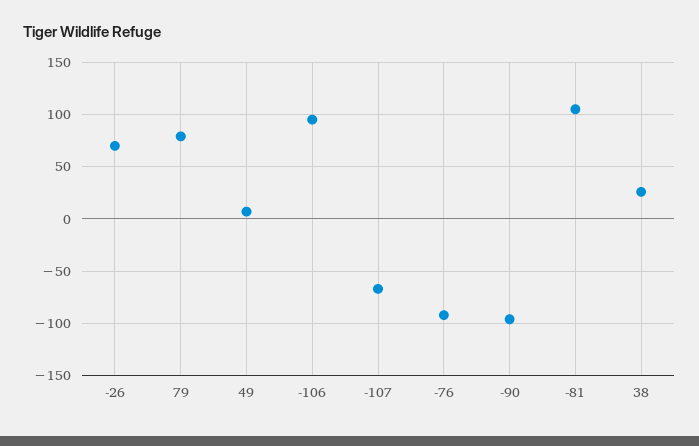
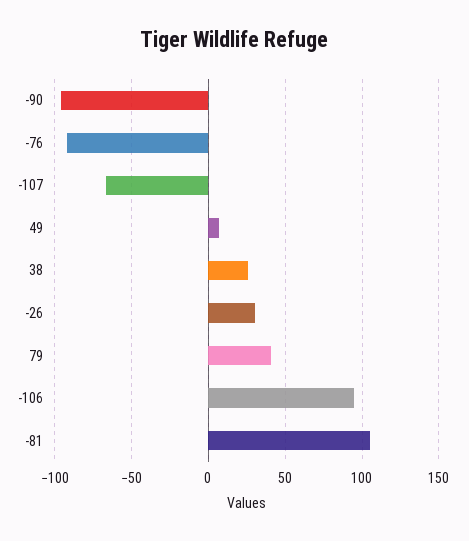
  {
-   "-26": 70,
+   "-26": 30,
-   "79": 80,
+   "79": 40,
    "49": 5,
    "-106": 95,
    "-107": -65,
    "-76": -90,
    "-90": -95,
    "-81": 105,
    "38": 25
  }

